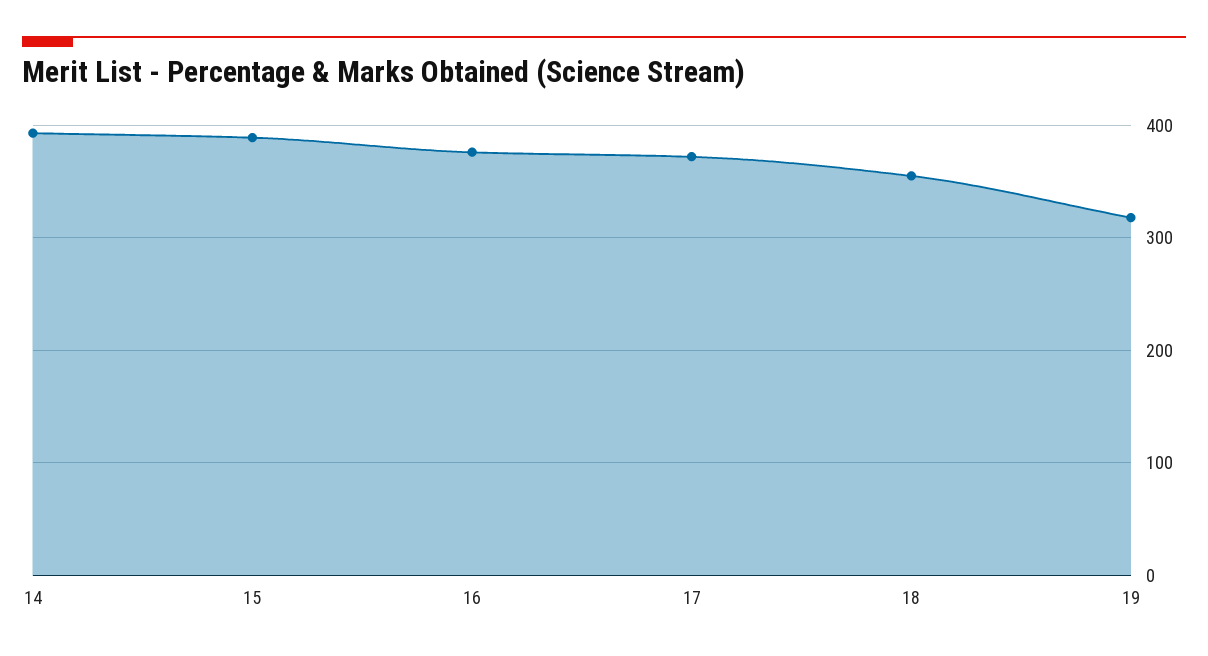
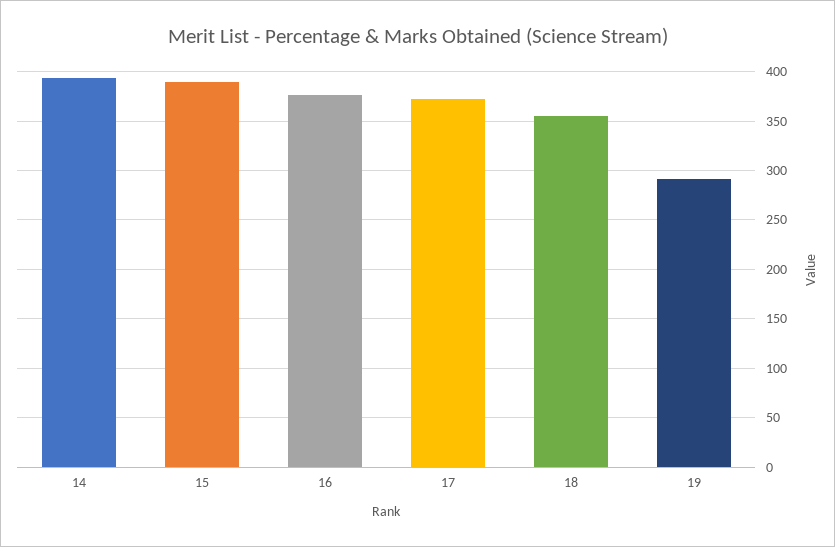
  {
    "14": 390,
    "15": 390,
    "16": 380,
    "17": 370,
    "18": 360,
-   "19": 320
+   "19": 290
  }

